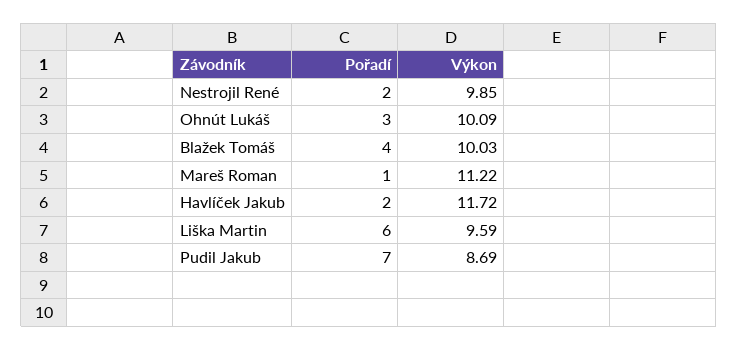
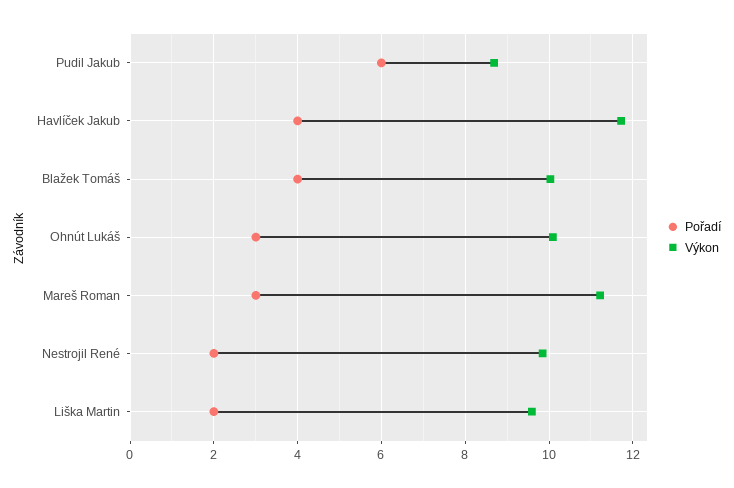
  {
    "Pořadí": {
      "Nestrojil René": 2,
      "Ohnút Lukáš": 3,
      "Blažek Tomáš": 4,
-     "Mareš Roman": 1,
+     "Mareš Roman": 3,
-     "Havlíček Jakub": 2,
+     "Havlíček Jakub": 4,
-     "Liška Martin": 6,
+     "Liška Martin": 2,
-     "Pudil Jakub": 7
+     "Pudil Jakub": 6
    },
    "Výkon": {
      "Nestrojil René": 9.85,
      "Ohnút Lukáš": 10.09,
      "Blažek Tomáš": 10.03,
      "Mareš Roman": 11.22,
      "Havlíček Jakub": 11.72,
      "Liška Martin": 9.59,
      "Pudil Jakub": 8.69
    }
  }

